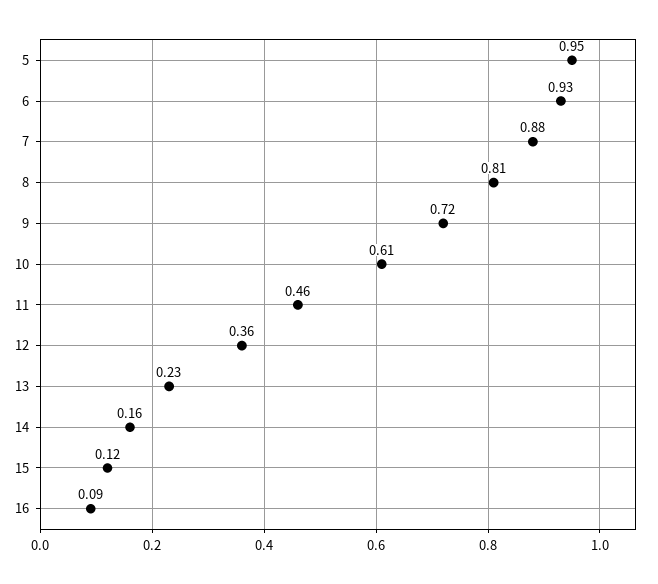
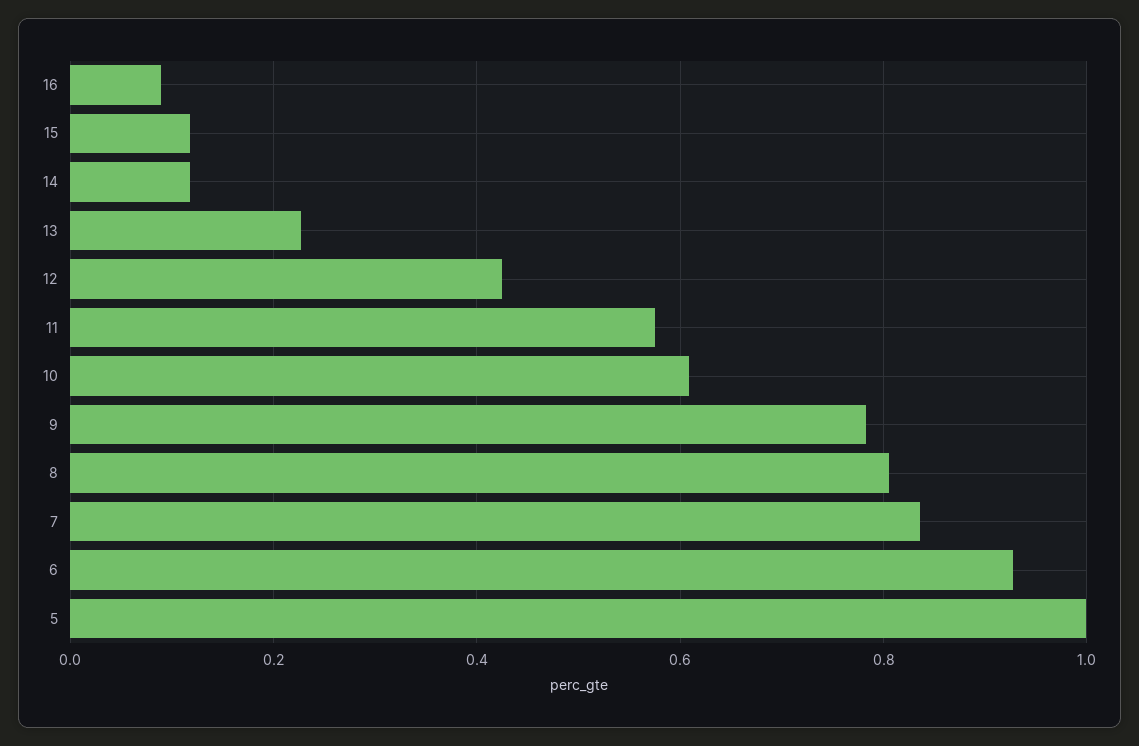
  {
-   "5": 0.95,
+   "5": 1,
    "6": 0.93,
-   "7": 0.88,
+   "7": 0.84,
    "8": 0.81,
-   "9": 0.72,
+   "9": 0.78,
    "10": 0.61,
-   "11": 0.46,
+   "11": 0.58,
-   "12": 0.36,
+   "12": 0.42,
    "13": 0.23,
-   "14": 0.16,
+   "14": 0.12,
    "15": 0.12,
    "16": 0.09
  }

